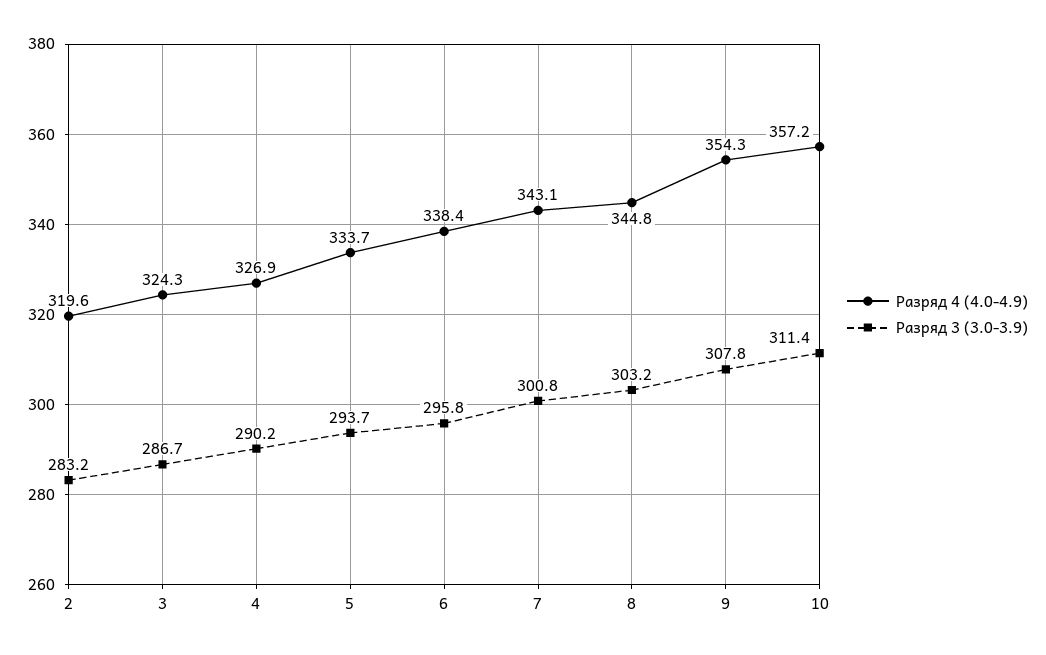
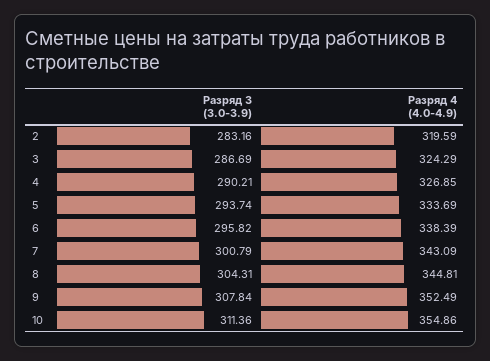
  {
    "Разряд 4 (4.0-4.9)": {
      "2": 319.59,
      "3": 324.29,
      "4": 326.85,
      "5": 333.69,
      "6": 338.39,
      "7": 343.09,
      "8": 344.81,
-     "9": 354.3,
+     "9": 352.49,
-     "10": 357.2
+     "10": 354.86
    },
    "Разряд 3 (3.0-3.9)": {
      "2": 283.16,
      "3": 286.69,
      "4": 290.21,
      "5": 293.74,
      "6": 295.82,
      "7": 300.79,
-     "8": 303.2,
+     "8": 304.31,
      "9": 307.84,
      "10": 311.36
    }
  }

